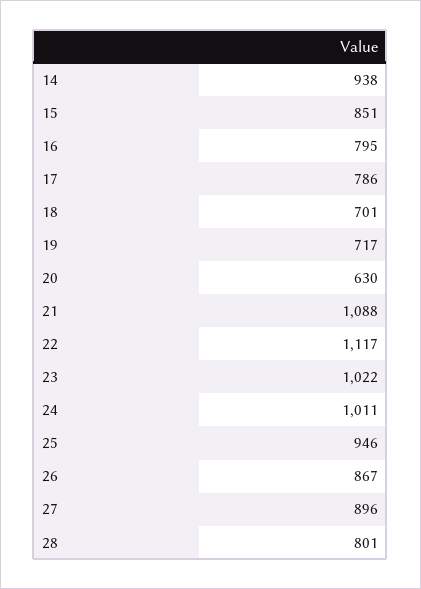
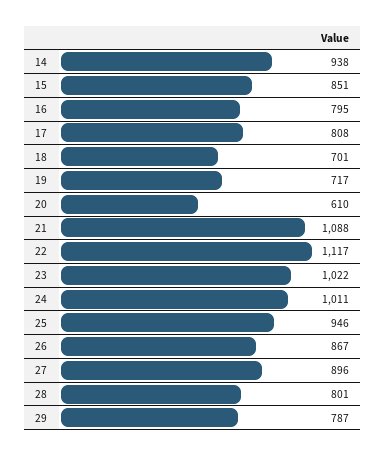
  {
    "14": 938,
    "15": 851,
    "16": 795,
-   "17": 786,
+   "17": 808,
    "18": 701,
    "19": 717,
-   "20": 630,
+   "20": 610,
    "21": 1088,
    "22": 1117,
    "23": 1022,
    "24": 1011,
    "25": 946,
    "26": 867,
    "27": 896,
-   "28": 801
+   "28": 801,
+   "29": 787
  }

